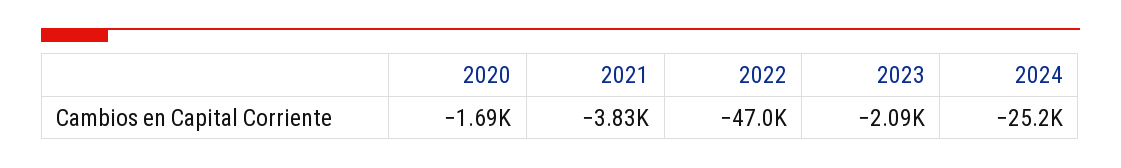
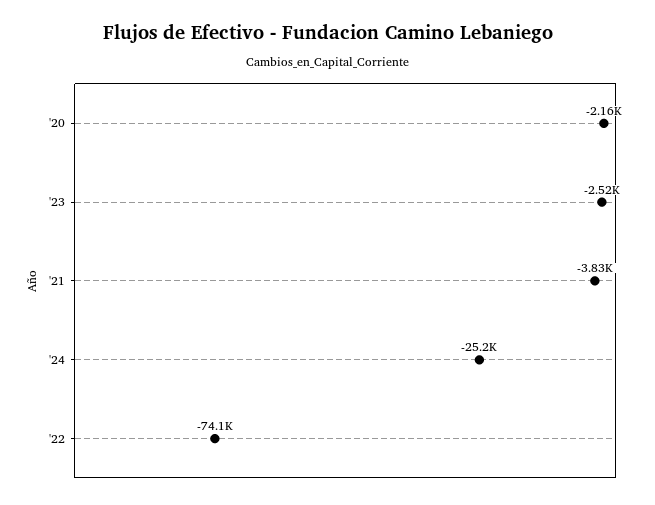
  {
-   "2020": -1690,
+   "2020": -2160,
    "2021": -3830,
-   "2022": -47000,
+   "2022": -74100,
-   "2023": -2090,
+   "2023": -2520,
    "2024": -25200
  }

